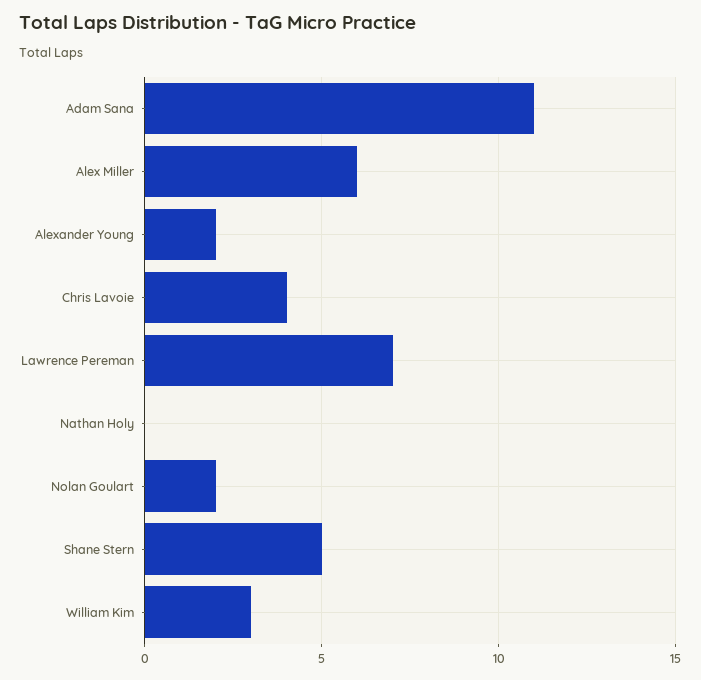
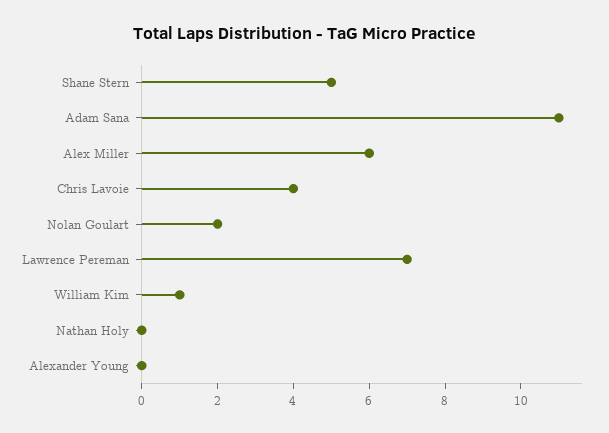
  {
    "Adam Sana": 11,
    "Alex Miller": 6,
-   "Alexander Young": 2,
+   "Alexander Young": 0,
    "Chris Lavoie": 4,
    "Lawrence Pereman": 7,
    "Nathan Holy": 0,
    "Nolan Goulart": 2,
    "Shane Stern": 5,
-   "William Kim": 3
+   "William Kim": 1
  }

